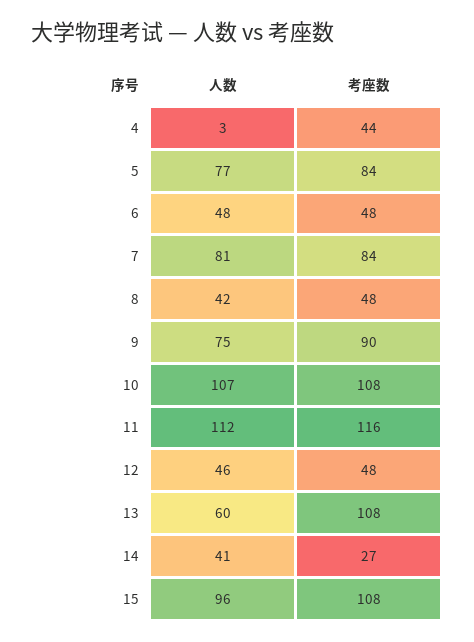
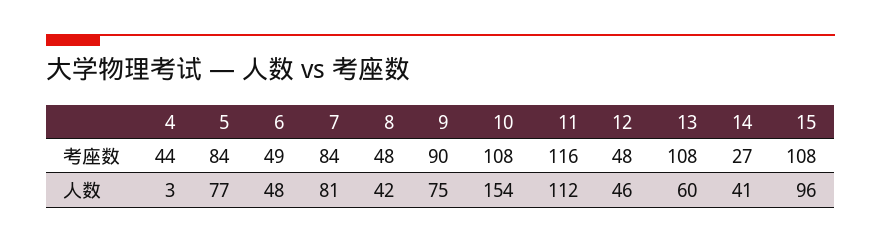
  {
    "人数": {
      "4": 3,
      "5": 77,
      "6": 48,
      "7": 81,
      "8": 42,
      "9": 75,
-     "10": 107,
+     "10": 154,
      "11": 112,
      "12": 46,
      "13": 60,
      "14": 41,
      "15": 96
    },
    "考座数": {
      "4": 44,
      "5": 84,
-     "6": 48,
+     "6": 49,
      "7": 84,
      "8": 48,
      "9": 90,
      "10": 108,
      "11": 116,
      "12": 48,
      "13": 108,
      "14": 27,
      "15": 108
    }
  }

